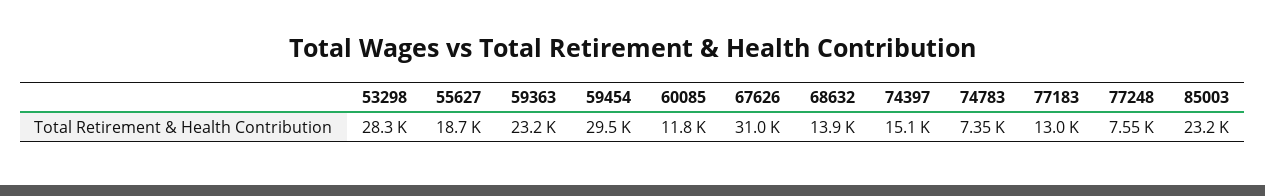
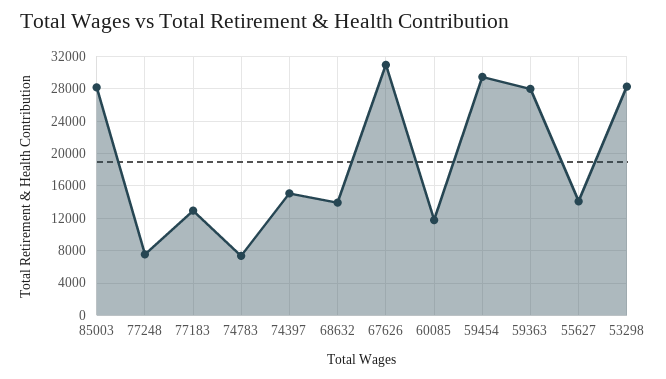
  {
    "53298": 28300,
-   "55627": 18700,
+   "55627": 14000,
-   "59363": 23200,
+   "59363": 28000,
    "59454": 29500,
    "60085": 11800,
    "67626": 31000,
    "68632": 13900,
    "74397": 15100,
    "74783": 7350,
    "77183": 13000,
    "77248": 7550,
-   "85003": 23200
+   "85003": 28000
  }

